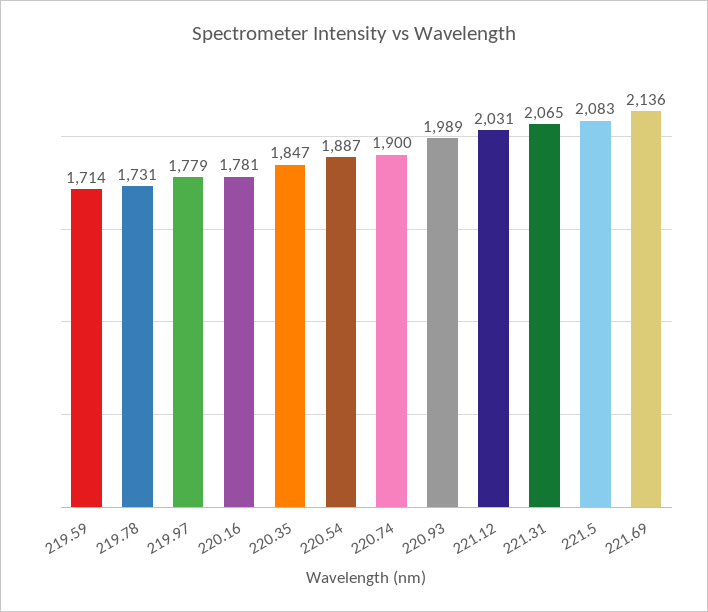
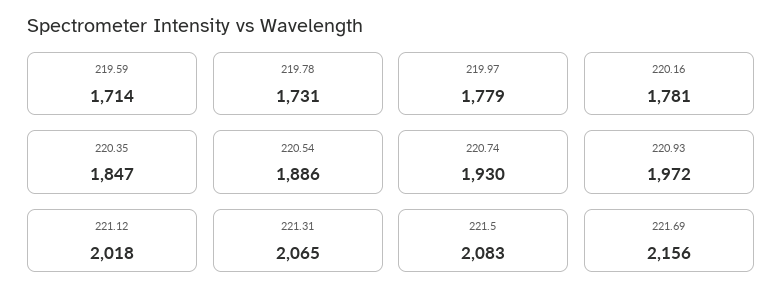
  {
    "219.59": 1714,
    "219.78": 1731,
    "219.97": 1779,
    "220.16": 1781,
    "220.35": 1847,
-   "220.54": 1887,
+   "220.54": 1886,
-   "220.74": 1900,
+   "220.74": 1930,
-   "220.93": 1989,
+   "220.93": 1972,
-   "221.12": 2031,
+   "221.12": 2018,
    "221.31": 2065,
    "221.5": 2083,
-   "221.69": 2136
+   "221.69": 2156
  }

